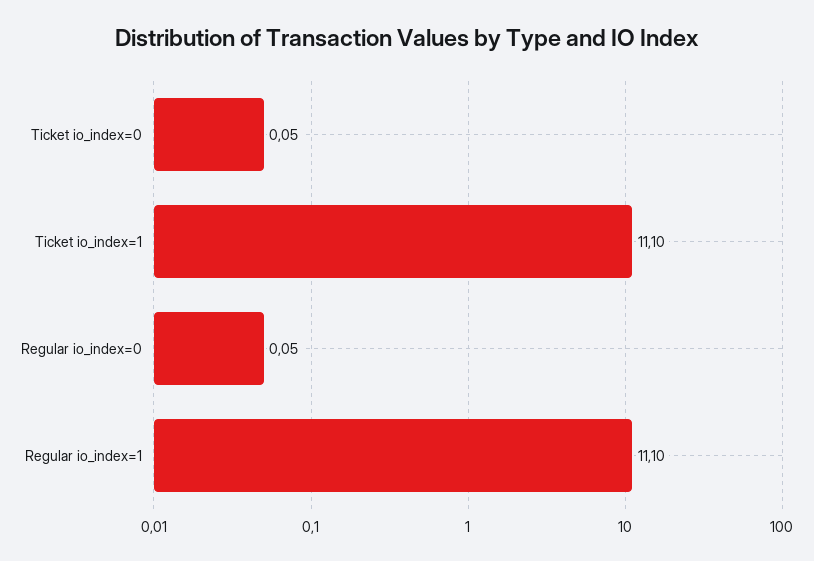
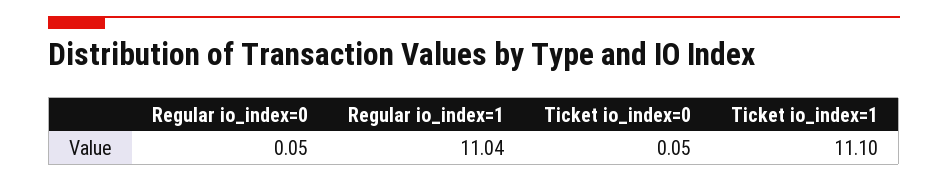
  {
    "Ticket io_index=0": 0.05,
    "Ticket io_index=1": 11.1,
    "Regular io_index=0": 0.05,
-   "Regular io_index=1": 11.1
+   "Regular io_index=1": 11.04
  }

